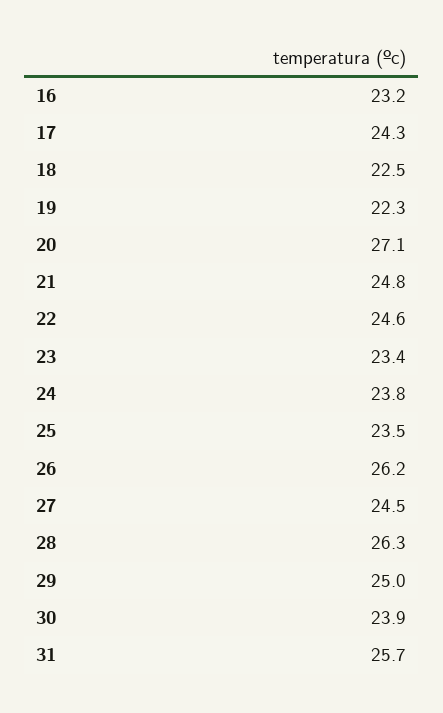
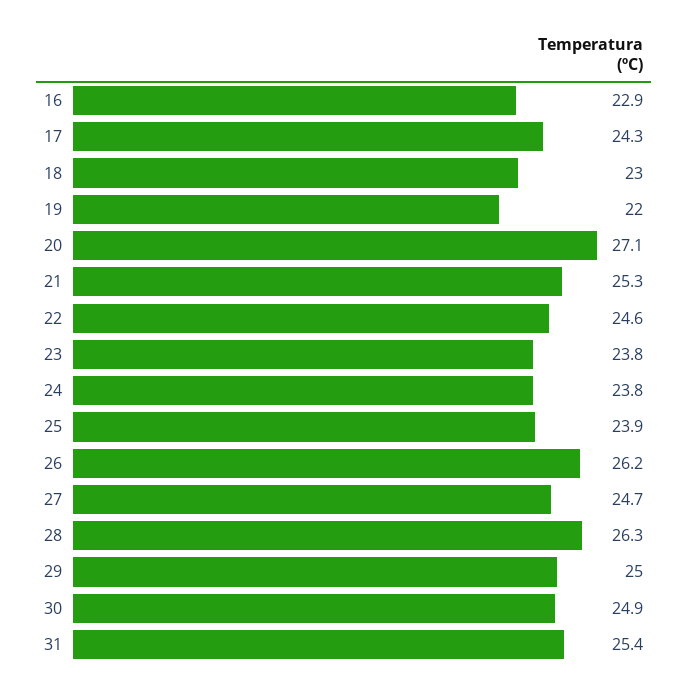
  {
-   "16": 23.2,
+   "16": 22.9,
    "17": 24.3,
-   "18": 22.5,
+   "18": 23,
-   "19": 22.3,
+   "19": 22,
    "20": 27.1,
-   "21": 24.8,
+   "21": 25.3,
    "22": 24.6,
-   "23": 23.4,
+   "23": 23.8,
    "24": 23.8,
-   "25": 23.5,
+   "25": 23.9,
    "26": 26.2,
-   "27": 24.5,
+   "27": 24.7,
    "28": 26.3,
    "29": 25,
-   "30": 23.9,
+   "30": 24.9,
-   "31": 25.7
+   "31": 25.4
  }

